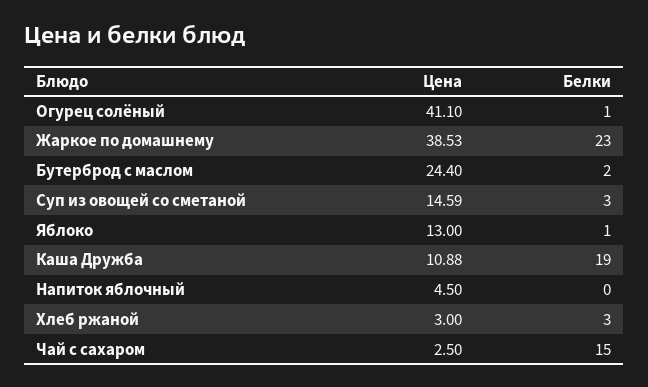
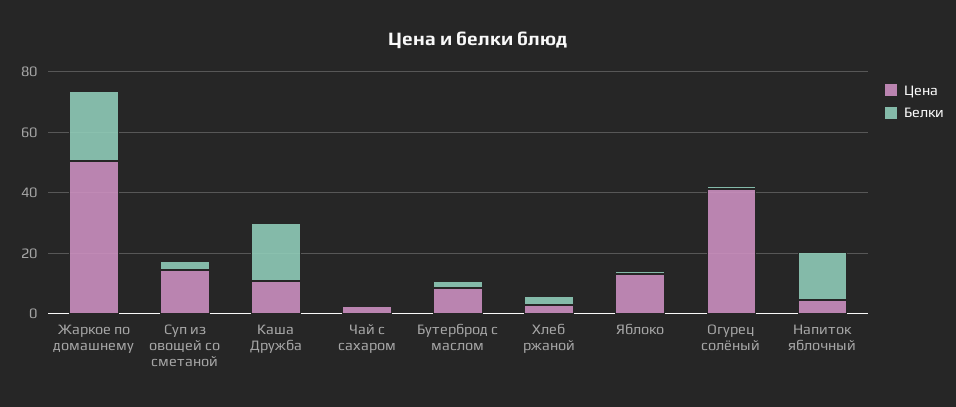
  {
    "Цена": {
      "Огурец солёный": 41.1,
-     "Жаркое по домашнему": 38.53,
+     "Жаркое по домашнему": 50,
-     "Бутерброд с маслом": 24.4,
+     "Бутерброд с маслом": 10,
      "Суп из овощей со сметаной": 14.59,
      "Яблоко": 13,
      "Каша Дружба": 10.88,
      "Напиток яблочный": 4.5,
      "Хлеб ржаной": 3,
      "Чай с сахаром": 2.5
    },
    "Белки": {
      "Огурец солёный": 1,
      "Жаркое по домашнему": 23,
      "Бутерброд с маслом": 2,
      "Суп из овощей со сметаной": 3,
      "Яблоко": 1,
      "Каша Дружба": 19,
-     "Напиток яблочный": 0,
+     "Напиток яблочный": 15,
      "Хлеб ржаной": 3,
-     "Чай с сахаром": 15
+     "Чай с сахаром": 0
    }
  }

